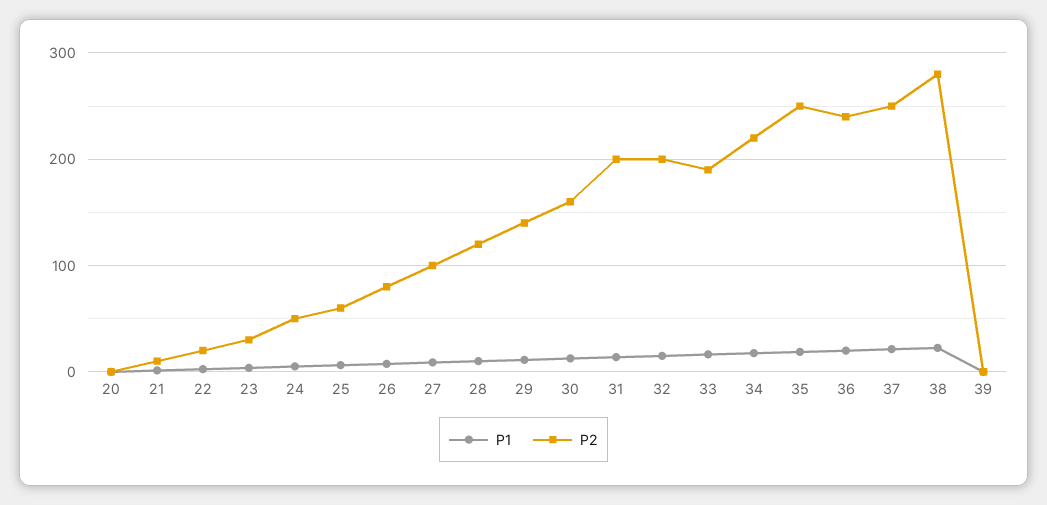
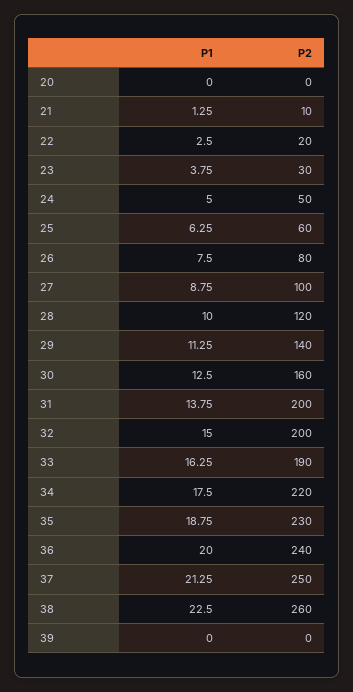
  {
    "P1": {
      "20": 0,
      "21": 1.25,
      "22": 2.5,
      "23": 3.75,
      "24": 5,
      "25": 6.25,
      "26": 7.5,
      "27": 8.75,
      "28": 10,
      "29": 11.25,
      "30": 12.5,
      "31": 13.75,
      "32": 15,
      "33": 16.25,
      "34": 17.5,
      "35": 18.75,
      "36": 20,
      "37": 21.25,
      "38": 22.5,
      "39": 0
    },
    "P2": {
      "20": 0,
      "21": 10,
      "22": 20,
      "23": 30,
      "24": 50,
      "25": 60,
      "26": 80,
      "27": 100,
      "28": 120,
      "29": 140,
      "30": 160,
      "31": 200,
      "32": 200,
      "33": 190,
      "34": 220,
-     "35": 250,
+     "35": 230,
      "36": 240,
      "37": 250,
-     "38": 280,
+     "38": 260,
      "39": 0
    }
  }

